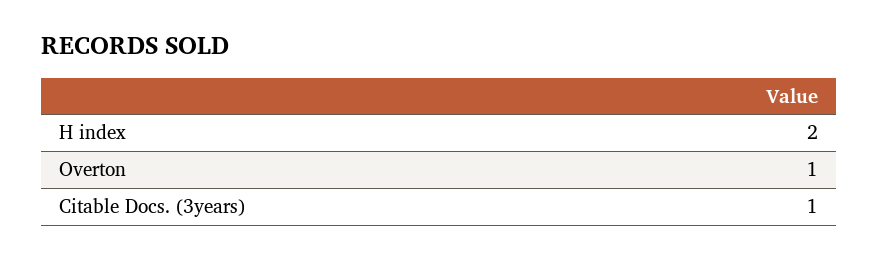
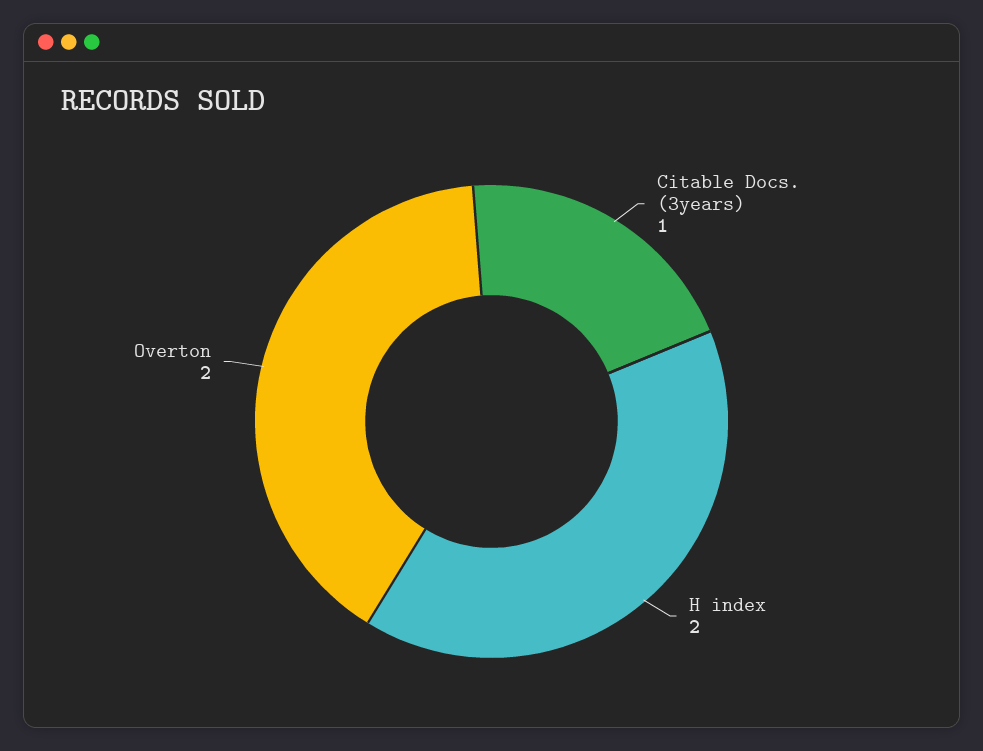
  {
    "H index": 2,
-   "Overton": 1,
+   "Overton": 2,
    "Citable Docs. (3years)": 1
  }

